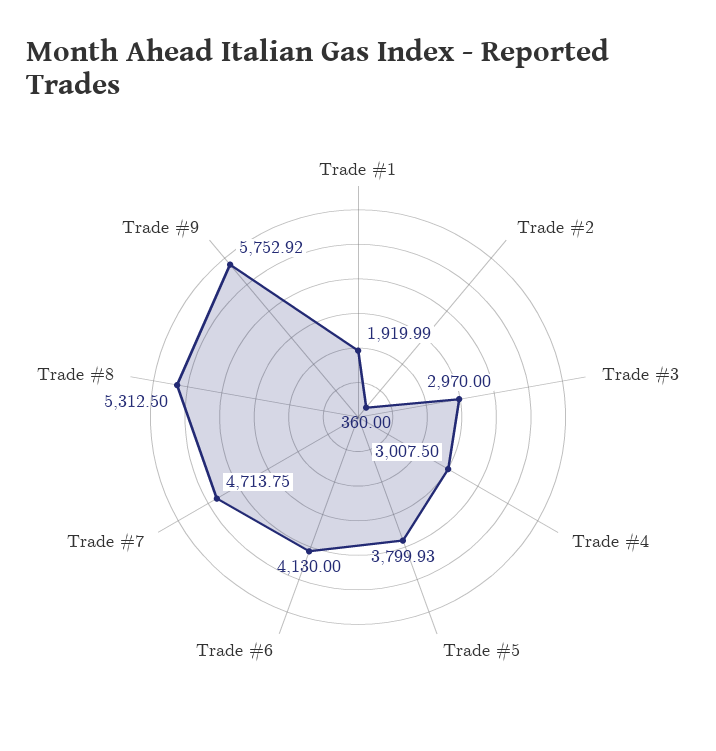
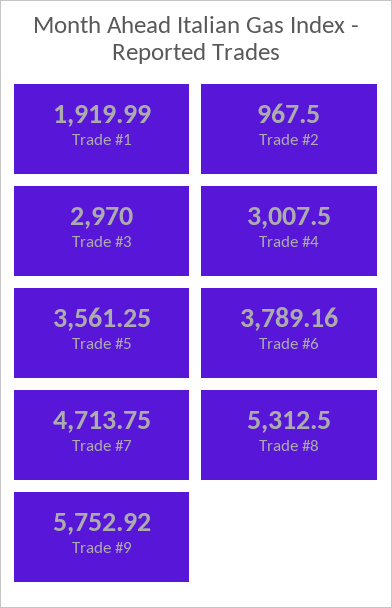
  {
    "Trade #1": 1919.99,
-   "Trade #2": 360,
+   "Trade #2": 967.5,
    "Trade #3": 2970,
    "Trade #4": 3007.5,
-   "Trade #5": 3799.93,
+   "Trade #5": 3561.25,
-   "Trade #6": 4130,
+   "Trade #6": 3789.16,
    "Trade #7": 4713.75,
    "Trade #8": 5312.5,
    "Trade #9": 5752.92
  }

